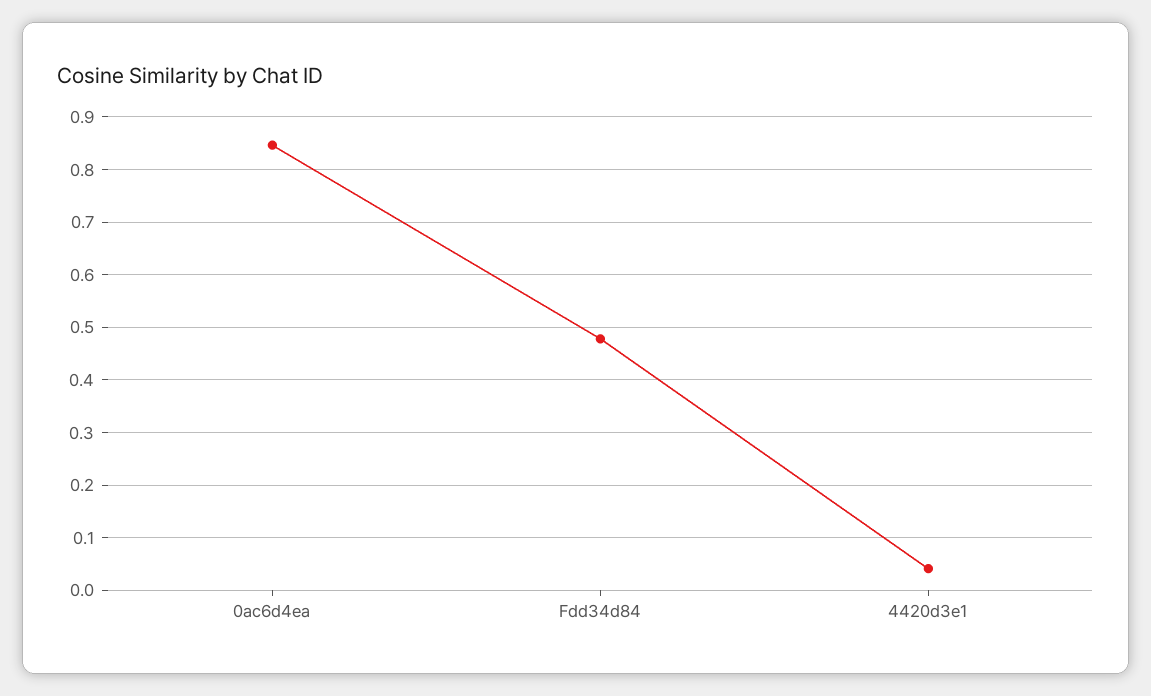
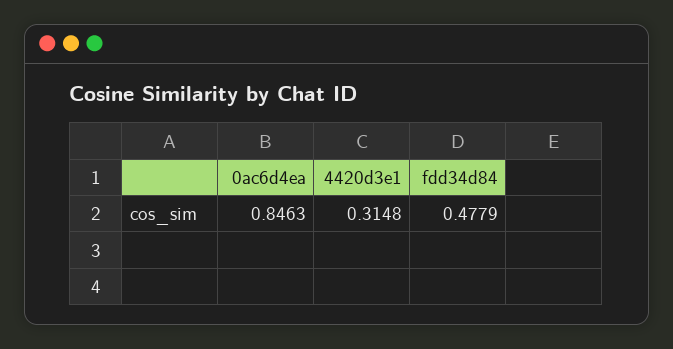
  {
    "0ac6d4ea": 0.8463,
    "Fdd34d84": 0.4779,
-   "4420d3e1": 0.04
+   "4420d3e1": 0.3148
  }

